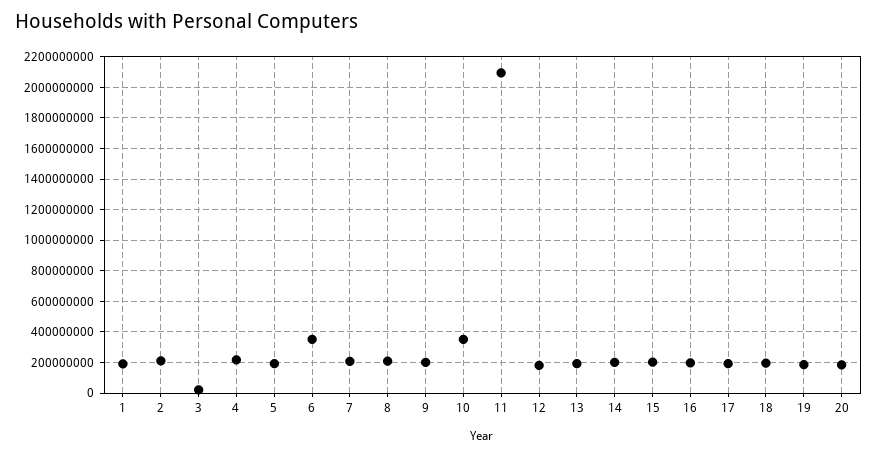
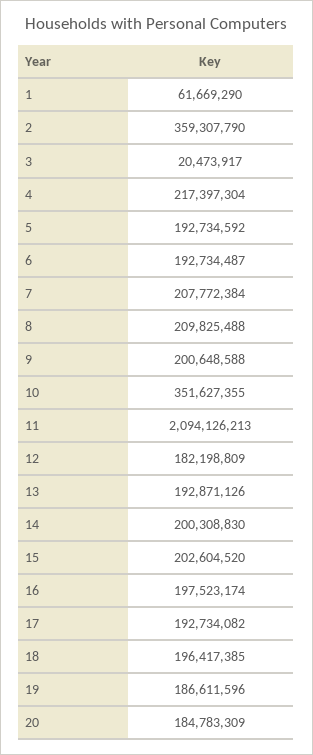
  {
-   "1": 200000000,
+   "1": 61669290,
-   "2": 200000000,
+   "2": 359307790,
    "3": 20473917,
    "4": 217397304,
    "5": 192734592,
-   "6": 350000000,
+   "6": 192734487,
    "7": 207772384,
    "8": 209825488,
    "9": 200648588,
    "10": 351627355,
    "11": 2094126213,
    "12": 182198809,
    "13": 192871126,
    "14": 200308830,
    "15": 202604520,
    "16": 197523174,
    "17": 192734082,
    "18": 196417385,
    "19": 186611596,
    "20": 184783309
  }

